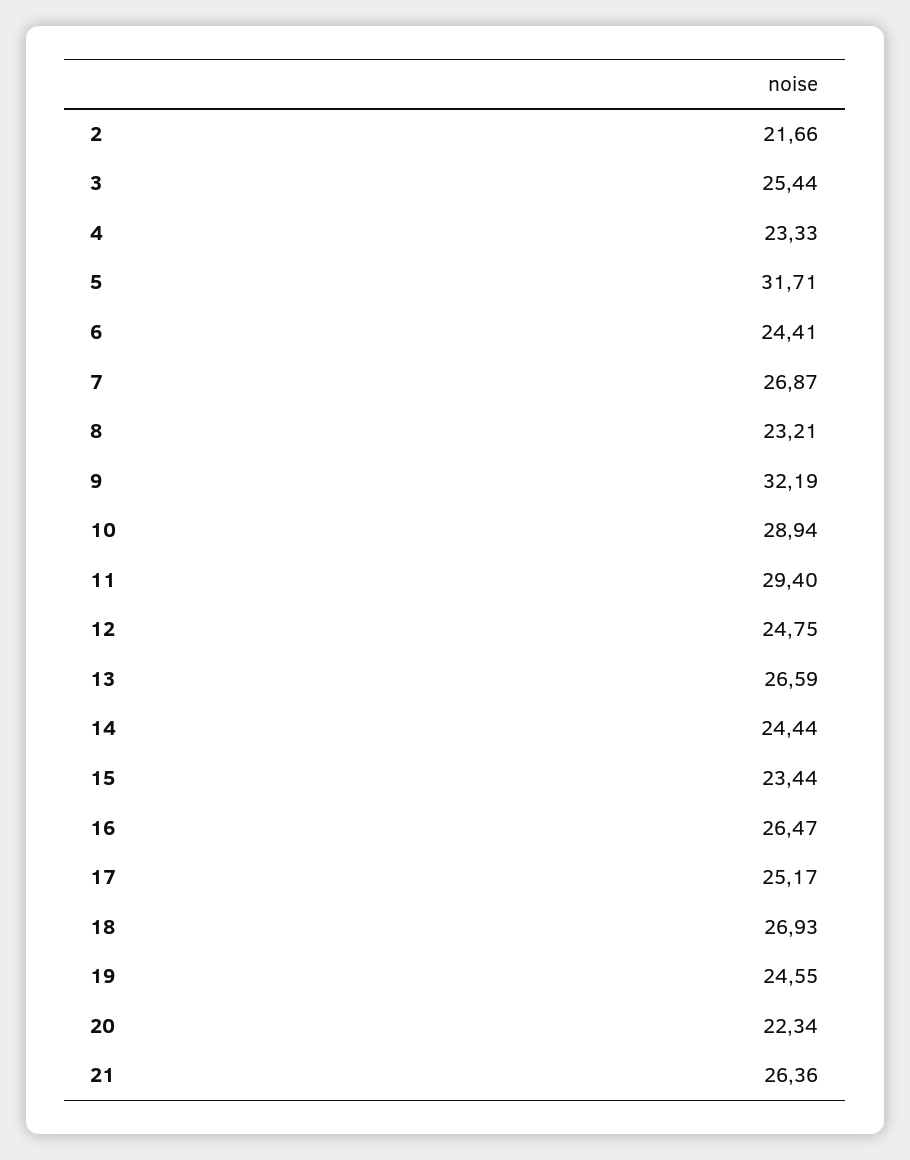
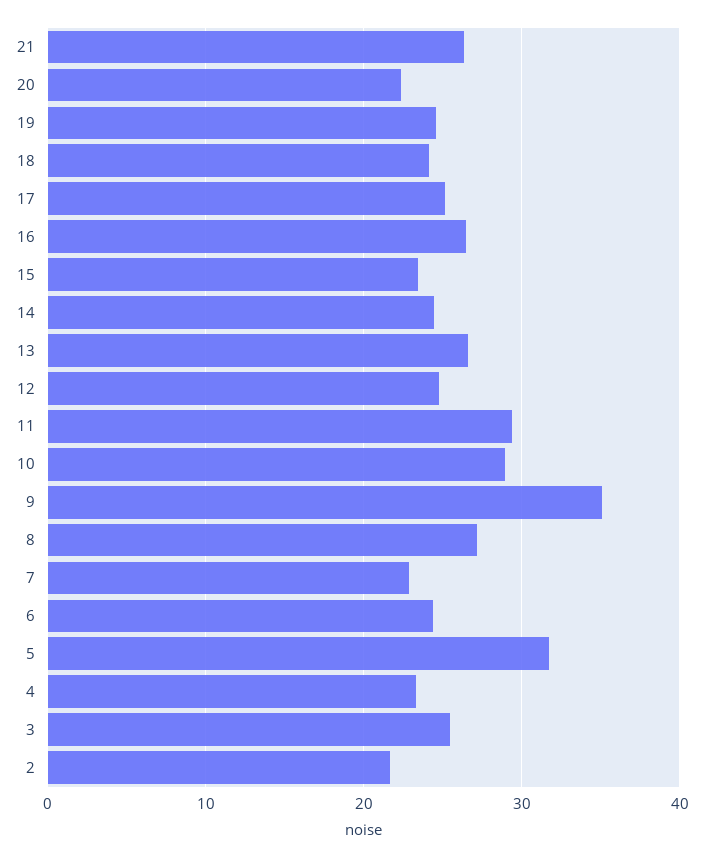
  {
    "2": 21.66,
    "3": 25.44,
    "4": 23.33,
    "5": 31.71,
    "6": 24.41,
-   "7": 26.87,
+   "7": 23,
-   "8": 23.21,
+   "8": 27,
-   "9": 32.19,
+   "9": 35,
    "10": 28.94,
    "11": 29.4,
    "12": 24.75,
    "13": 26.59,
    "14": 24.44,
    "15": 23.44,
    "16": 26.47,
    "17": 25.17,
-   "18": 26.93,
+   "18": 24,
    "19": 24.55,
    "20": 22.34,
    "21": 26.36
  }

